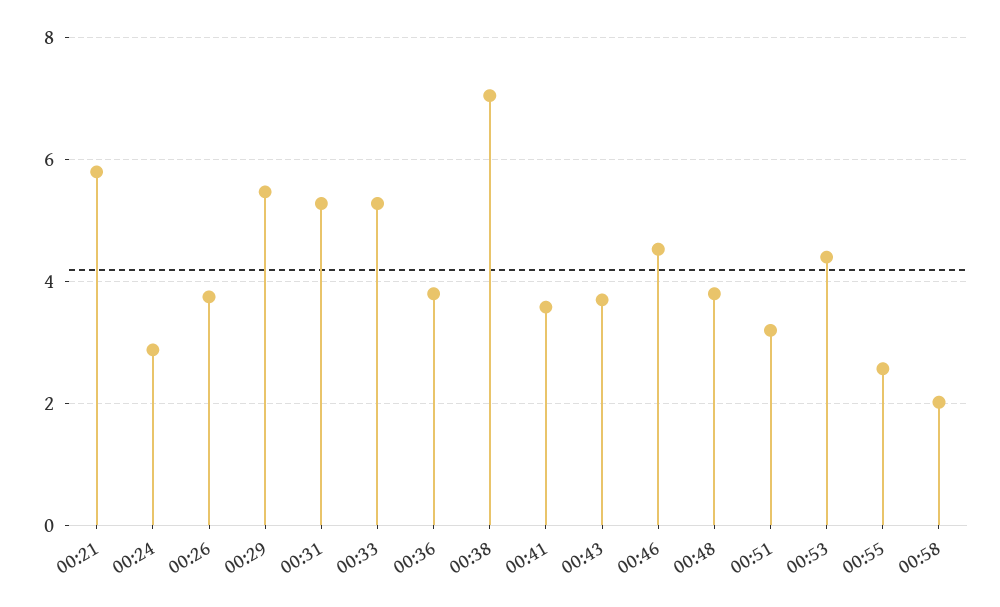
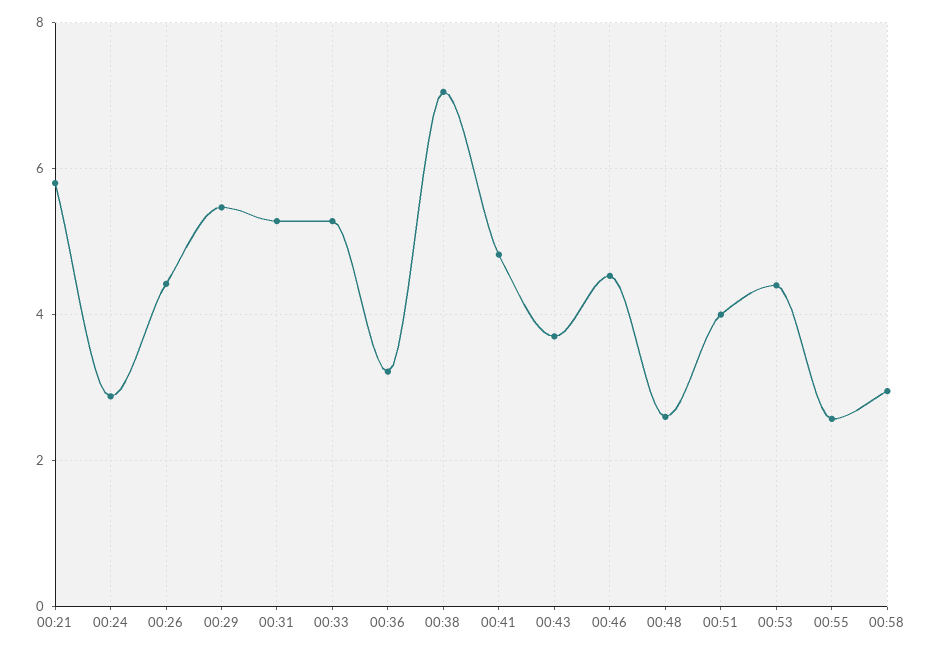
  {
    "00:21": 5.8,
    "00:24": 2.8,
-   "00:26": 3.8,
+   "00:26": 4.4,
    "00:29": 5.4,
    "00:31": 5.2,
    "00:33": 5.2,
-   "00:36": 3.8,
+   "00:36": 3.2,
    "00:38": 7,
-   "00:41": 3.6,
+   "00:41": 4.8,
    "00:43": 3.8,
    "00:46": 4.6,
-   "00:48": 3.8,
+   "00:48": 2.6,
-   "00:51": 3.2,
+   "00:51": 4,
    "00:53": 4.4,
    "00:55": 2.6,
-   "00:58": 2
+   "00:58": 3
  }

